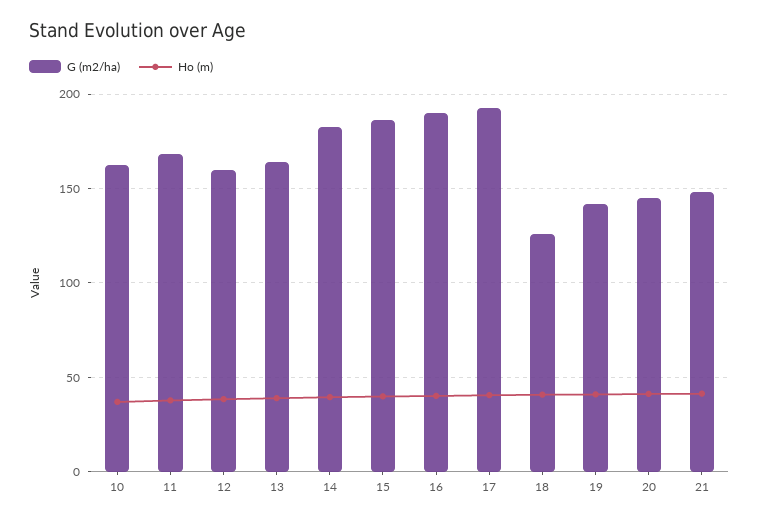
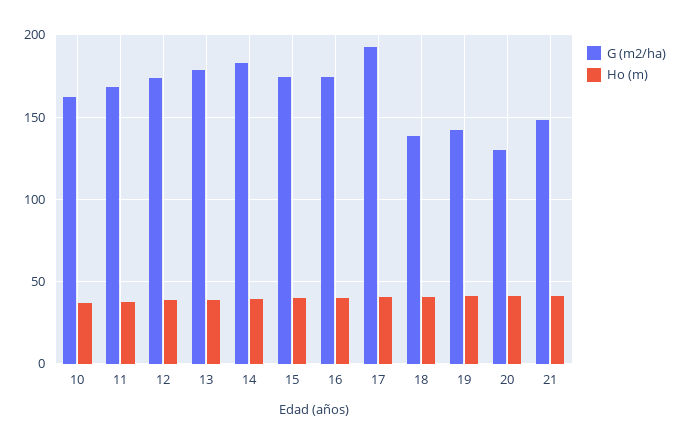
  {
    "G (m2/ha)": {
      "10": 160,
      "11": 170,
-     "12": 160,
+     "12": 175,
-     "13": 165,
+     "13": 180,
      "14": 185,
-     "15": 185,
+     "15": 175,
-     "16": 190,
+     "16": 175,
      "17": 195,
-     "18": 125,
+     "18": 140,
      "19": 140,
-     "20": 145,
+     "20": 130,
      "21": 150
    },
    "Ho (m)": {
      "10": 35,
      "11": 40,
      "12": 40,
      "13": 40,
      "14": 40,
      "15": 40,
      "16": 40,
      "17": 40,
      "18": 40,
      "19": 40,
      "20": 40,
      "21": 40
    }
  }

